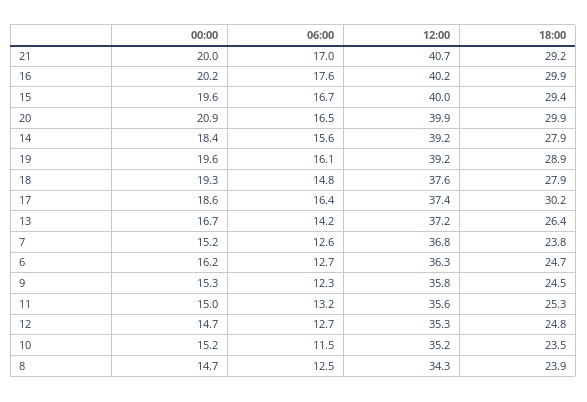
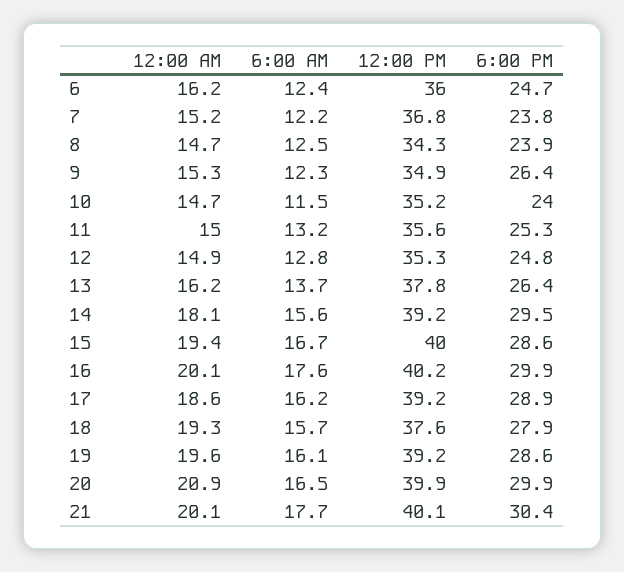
  {
    "00:00": {
-     "21": 20,
+     "21": 20.1,
-     "16": 20.2,
+     "16": 20.1,
-     "15": 19.6,
+     "15": 19.4,
      "20": 20.9,
-     "14": 18.4,
+     "14": 18.1,
      "19": 19.6,
      "18": 19.3,
      "17": 18.6,
-     "13": 16.7,
+     "13": 16.2,
      "7": 15.2,
      "6": 16.2,
      "9": 15.3,
      "11": 15,
-     "12": 14.7,
+     "12": 14.9,
-     "10": 15.2,
+     "10": 14.7,
      "8": 14.7
    },
    "06:00": {
-     "21": 17,
+     "21": 17.7,
      "16": 17.6,
      "15": 16.7,
      "20": 16.5,
      "14": 15.6,
      "19": 16.1,
-     "18": 14.8,
+     "18": 15.7,
-     "17": 16.4,
+     "17": 16.2,
-     "13": 14.2,
+     "13": 13.7,
-     "7": 12.6,
+     "7": 12.2,
-     "6": 12.7,
+     "6": 12.4,
      "9": 12.3,
      "11": 13.2,
-     "12": 12.7,
+     "12": 12.8,
      "10": 11.5,
      "8": 12.5
    },
    "12:00": {
-     "21": 40.7,
+     "21": 40.1,
      "16": 40.2,
      "15": 40,
      "20": 39.9,
      "14": 39.2,
      "19": 39.2,
      "18": 37.6,
-     "17": 37.4,
+     "17": 39.2,
-     "13": 37.2,
+     "13": 37.8,
      "7": 36.8,
-     "6": 36.3,
+     "6": 36,
-     "9": 35.8,
+     "9": 34.9,
      "11": 35.6,
      "12": 35.3,
      "10": 35.2,
      "8": 34.3
    },
    "18:00": {
-     "21": 29.2,
+     "21": 30.4,
      "16": 29.9,
-     "15": 29.4,
+     "15": 28.6,
      "20": 29.9,
-     "14": 27.9,
+     "14": 29.5,
-     "19": 28.9,
+     "19": 28.6,
      "18": 27.9,
-     "17": 30.2,
+     "17": 28.9,
      "13": 26.4,
      "7": 23.8,
      "6": 24.7,
-     "9": 24.5,
+     "9": 26.4,
      "11": 25.3,
      "12": 24.8,
-     "10": 23.5,
+     "10": 24,
      "8": 23.9
    }
  }

